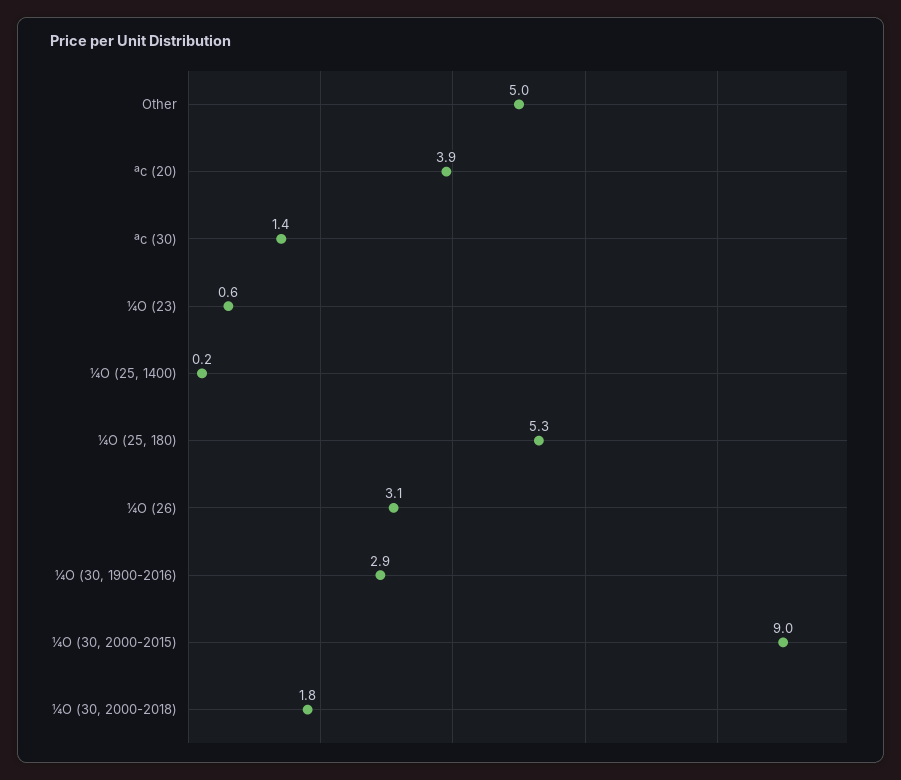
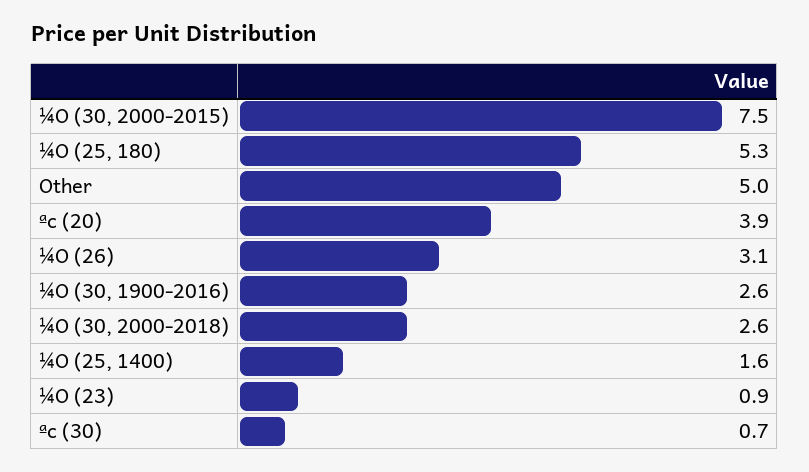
  {
    "Other": 5,
    "ªc (20)": 3.9,
-   "ªc (30)": 1.4,
+   "ªc (30)": 0.7,
-   "¼O (23)": 0.6,
+   "¼O (23)": 0.9,
-   "¼O (25, 1400)": 0.2,
+   "¼O (25, 1400)": 1.6,
    "¼O (25, 180)": 5.3,
    "¼O (26)": 3.1,
-   "¼O (30, 1900-2016)": 2.9,
+   "¼O (30, 1900-2016)": 2.6,
-   "¼O (30, 2000-2015)": 9,
+   "¼O (30, 2000-2015)": 7.5,
-   "¼O (30, 2000-2018)": 1.8
+   "¼O (30, 2000-2018)": 2.6
  }

